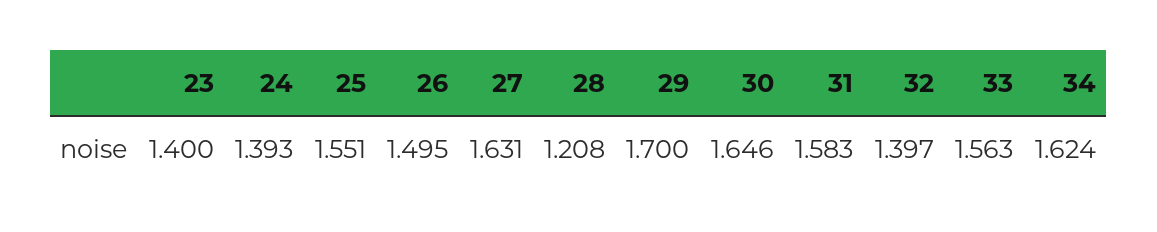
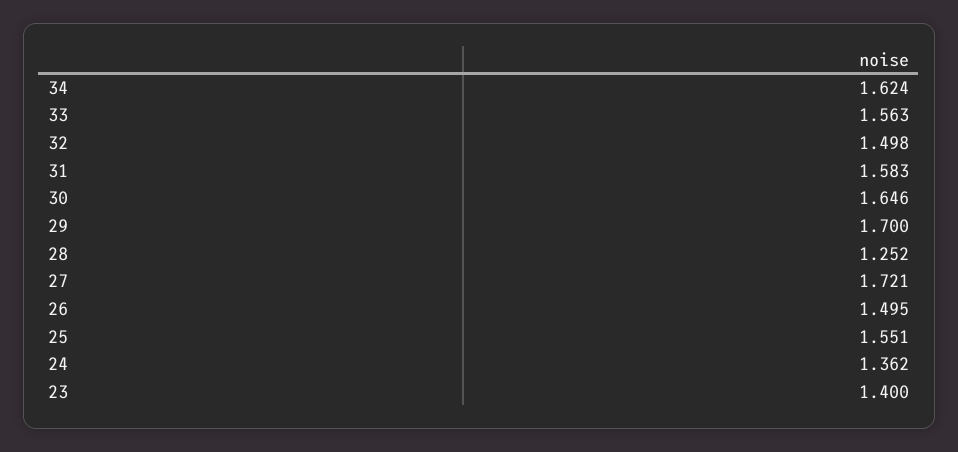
  {
    "23": 1.4,
-   "24": 1.393,
+   "24": 1.362,
    "25": 1.551,
    "26": 1.495,
-   "27": 1.631,
+   "27": 1.721,
-   "28": 1.208,
+   "28": 1.252,
    "29": 1.7,
    "30": 1.646,
    "31": 1.583,
-   "32": 1.397,
+   "32": 1.498,
    "33": 1.563,
    "34": 1.624
  }

